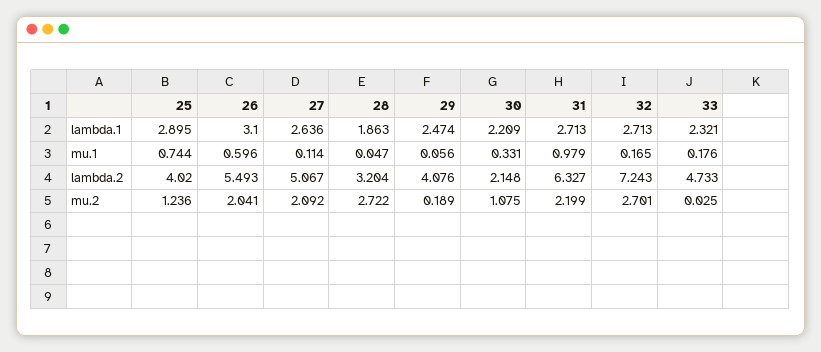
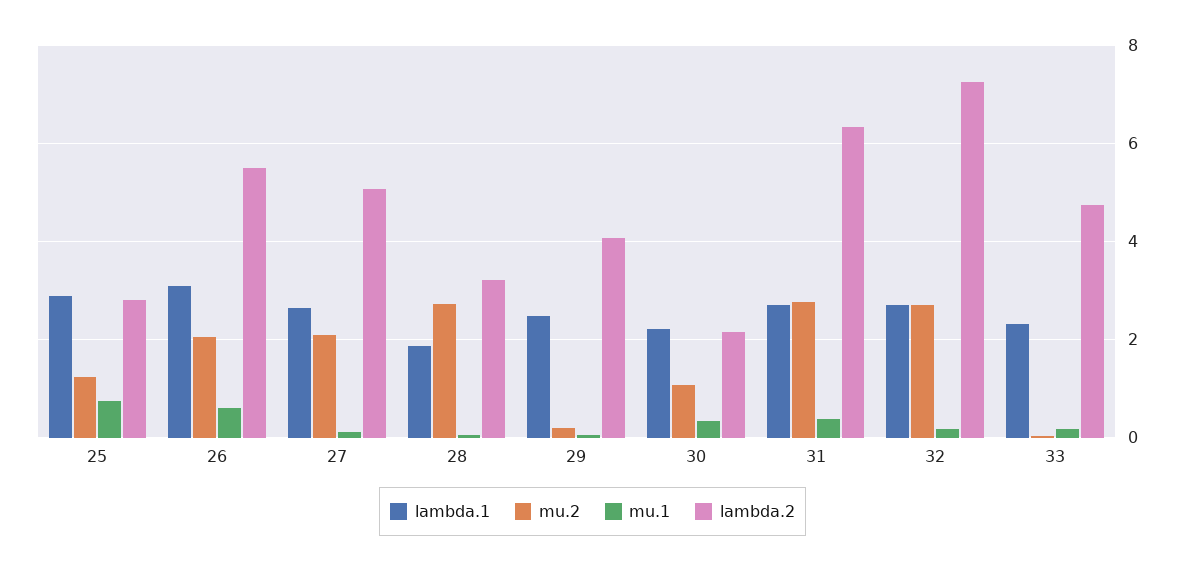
  {
    "lambda.1": {
      "25": 2.895,
      "26": 3.1,
      "27": 2.636,
      "28": 1.863,
      "29": 2.474,
      "30": 2.209,
      "31": 2.713,
      "32": 2.713,
      "33": 2.321
    },
    "mu.1": {
      "25": 0.744,
      "26": 0.596,
      "27": 0.114,
      "28": 0.047,
      "29": 0.056,
      "30": 0.331,
-     "31": 0.979,
+     "31": 0.4,
      "32": 0.165,
      "33": 0.176
    },
    "lambda.2": {
-     "25": 4.02,
+     "25": 2.8,
      "26": 5.493,
      "27": 5.067,
      "28": 3.204,
      "29": 4.076,
      "30": 2.148,
      "31": 6.327,
      "32": 7.243,
      "33": 4.733
    },
    "mu.2": {
      "25": 1.236,
      "26": 2.041,
      "27": 2.092,
      "28": 2.722,
      "29": 0.189,
      "30": 1.075,
-     "31": 2.199,
+     "31": 2.8,
      "32": 2.701,
      "33": 0.025
    }
  }

